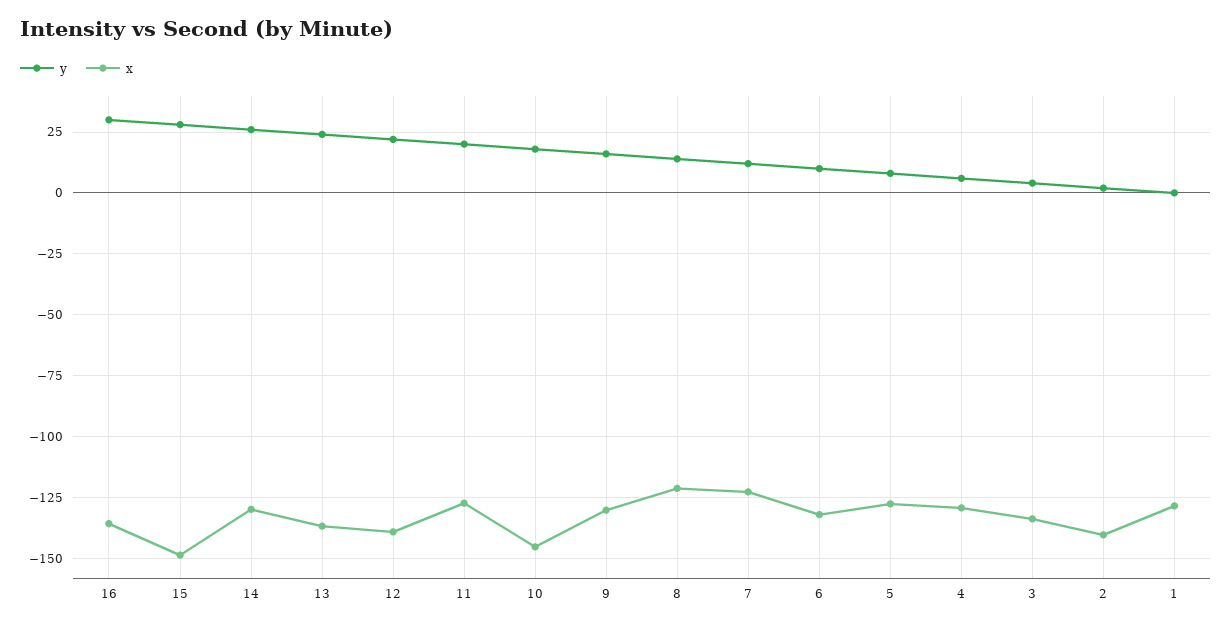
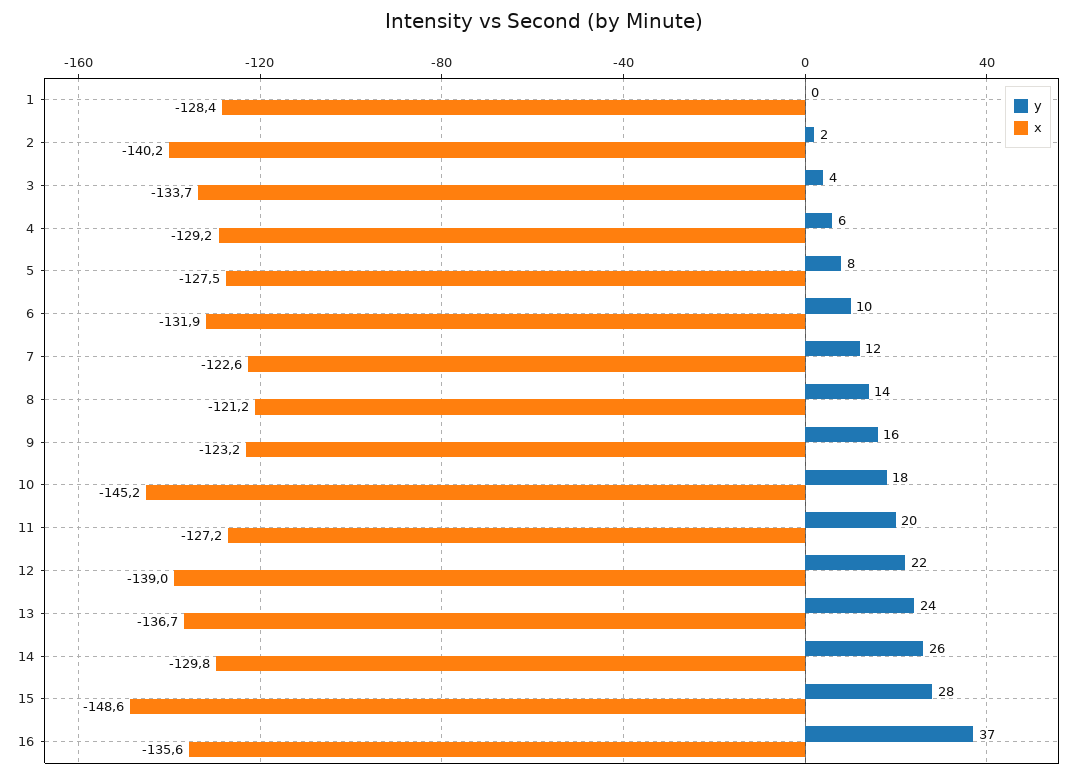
  {
    "y": {
-     "16": 30,
+     "16": 37,
      "15": 28,
      "14": 26,
      "13": 24,
      "12": 22,
      "11": 20,
      "10": 18,
      "9": 16,
      "8": 14,
      "7": 12,
      "6": 10,
      "5": 8,
      "4": 6,
      "3": 4,
      "2": 2,
      "1": 0
    },
    "x": {
      "16": -135.6,
      "15": -148.6,
      "14": -129.8,
      "13": -136.7,
      "12": -139,
      "11": -127.2,
      "10": -145.2,
-     "9": -130,
+     "9": -123.2,
      "8": -121.2,
      "7": -122.6,
      "6": -131.9,
      "5": -127.5,
      "4": -129.2,
      "3": -133.7,
      "2": -140.2,
      "1": -128.4
    }
  }

